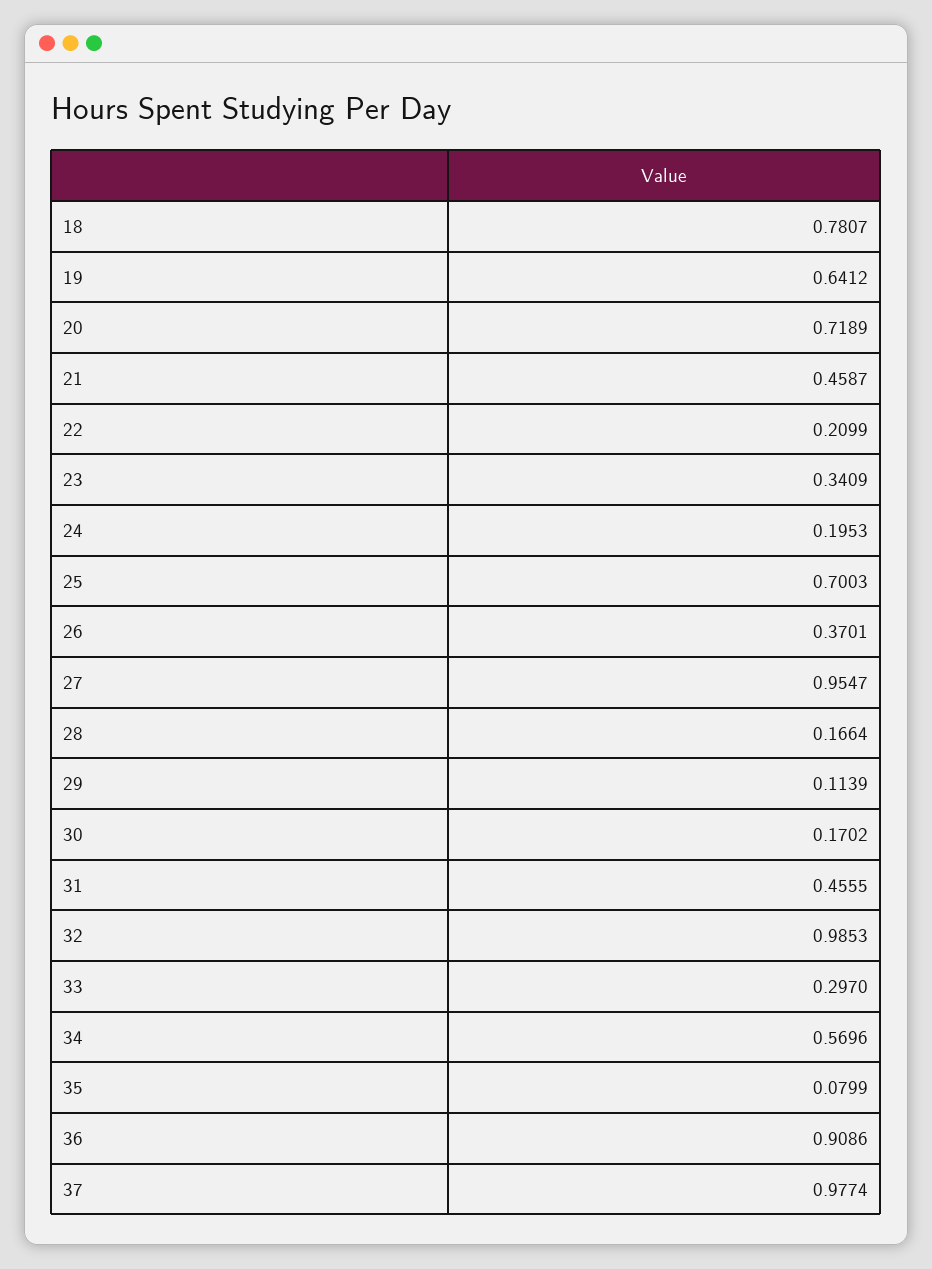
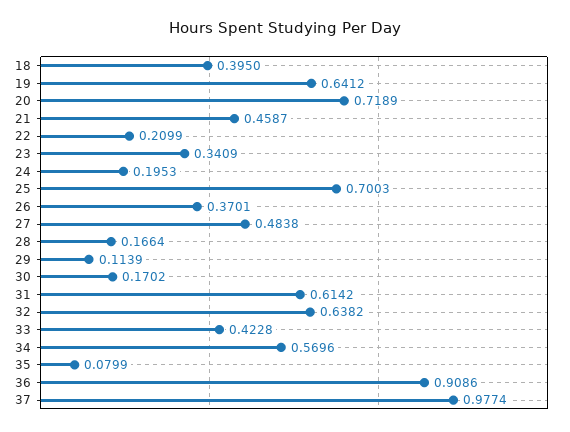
  {
-   "18": 0.7807,
+   "18": 0.395,
    "19": 0.6412,
    "20": 0.7189,
    "21": 0.4587,
    "22": 0.2099,
    "23": 0.3409,
    "24": 0.1953,
    "25": 0.7003,
    "26": 0.3701,
-   "27": 0.9547,
+   "27": 0.4838,
    "28": 0.1664,
    "29": 0.1139,
    "30": 0.1702,
-   "31": 0.4555,
+   "31": 0.6142,
-   "32": 0.9853,
+   "32": 0.6382,
-   "33": 0.297,
+   "33": 0.4228,
    "34": 0.5696,
    "35": 0.0799,
    "36": 0.9086,
    "37": 0.9774
  }

